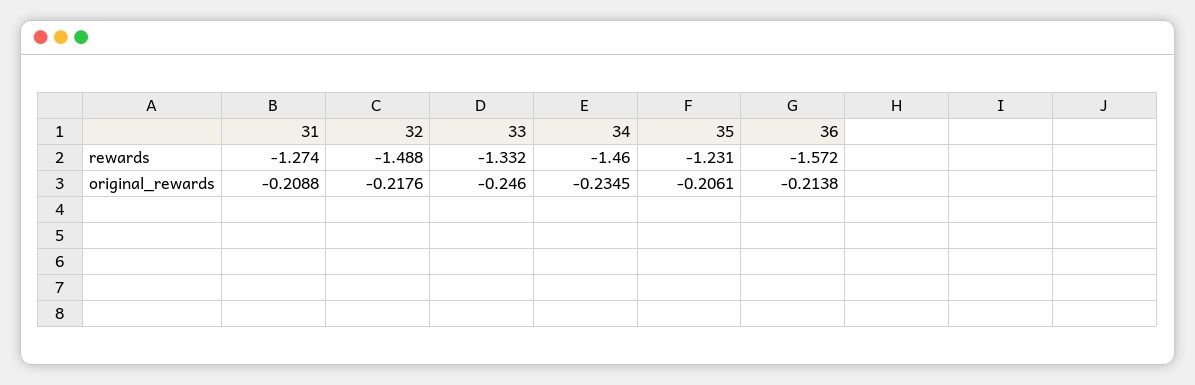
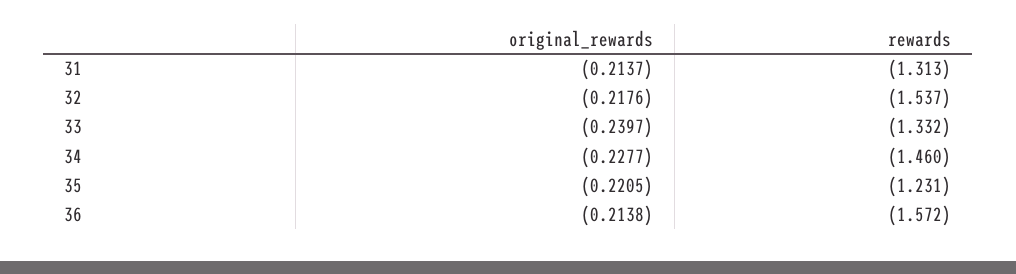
  {
    "31": {
-     "rewards": -1.274,
+     "rewards": -1.313,
-     "original_rewards": -0.2088
+     "original_rewards": -0.2137
    },
    "32": {
-     "rewards": -1.488,
+     "rewards": -1.537,
      "original_rewards": -0.2176
    },
    "33": {
      "rewards": -1.332,
-     "original_rewards": -0.246
+     "original_rewards": -0.2397
    },
    "34": {
      "rewards": -1.46,
-     "original_rewards": -0.2345
+     "original_rewards": -0.2277
    },
    "35": {
      "rewards": -1.231,
-     "original_rewards": -0.2061
+     "original_rewards": -0.2205
    },
    "36": {
      "rewards": -1.572,
      "original_rewards": -0.2138
    }
  }

